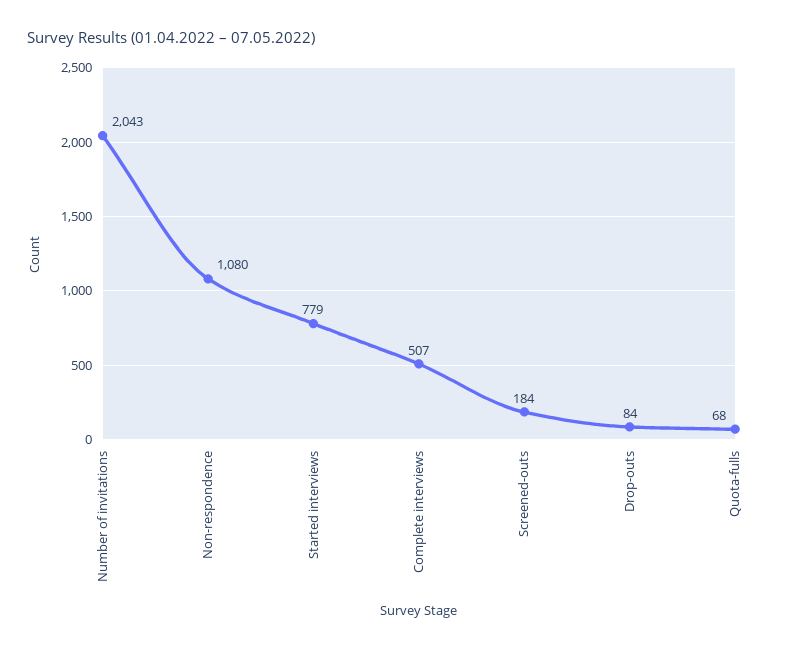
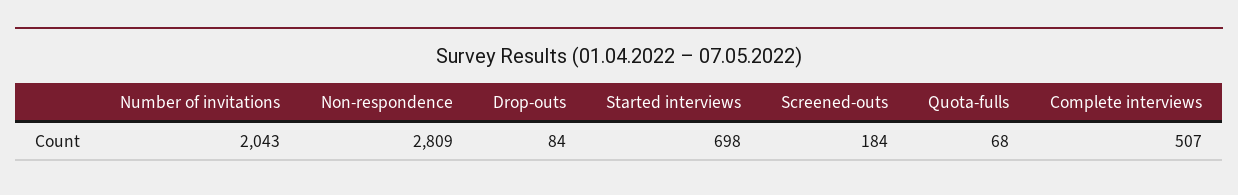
  {
    "Number of invitations": 2043,
-   "Non-respondence": 1080,
+   "Non-respondence": 2809,
-   "Started interviews": 779,
+   "Started interviews": 698,
    "Complete interviews": 507,
    "Screened-outs": 184,
    "Drop-outs": 84,
    "Quota-fulls": 68
  }

